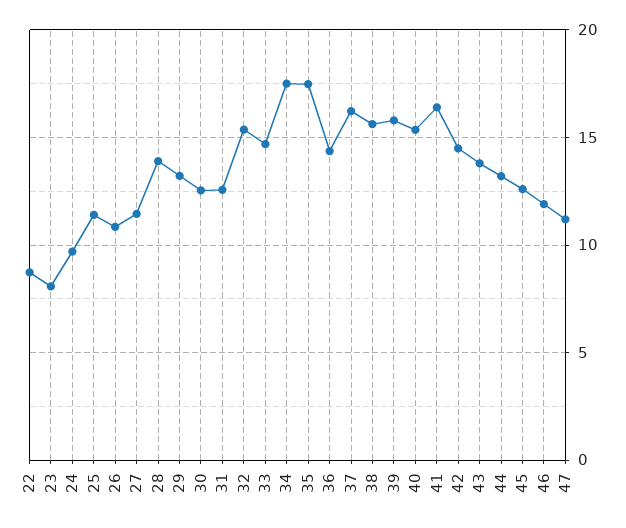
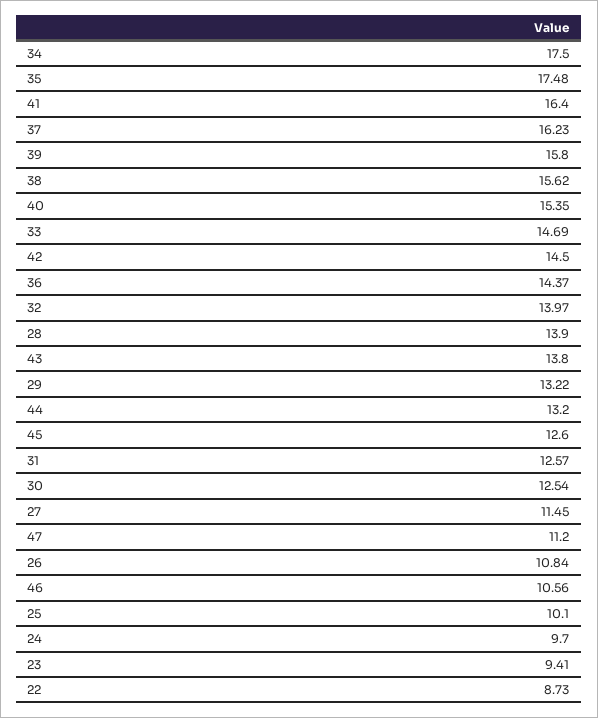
  {
    "22": 8.73,
-   "23": 8,
+   "23": 9.41,
    "24": 9.7,
-   "25": 11.5,
+   "25": 10.1,
    "26": 10.84,
    "27": 11.45,
    "28": 13.9,
    "29": 13.22,
    "30": 12.54,
    "31": 12.57,
-   "32": 15.5,
+   "32": 13.97,
    "33": 14.69,
    "34": 17.5,
    "35": 17.48,
    "36": 14.37,
    "37": 16.23,
    "38": 15.62,
    "39": 15.8,
    "40": 15.35,
    "41": 16.4,
    "42": 14.5,
    "43": 13.8,
    "44": 13.2,
    "45": 12.6,
-   "46": 12,
+   "46": 10.56,
    "47": 11.2
  }

